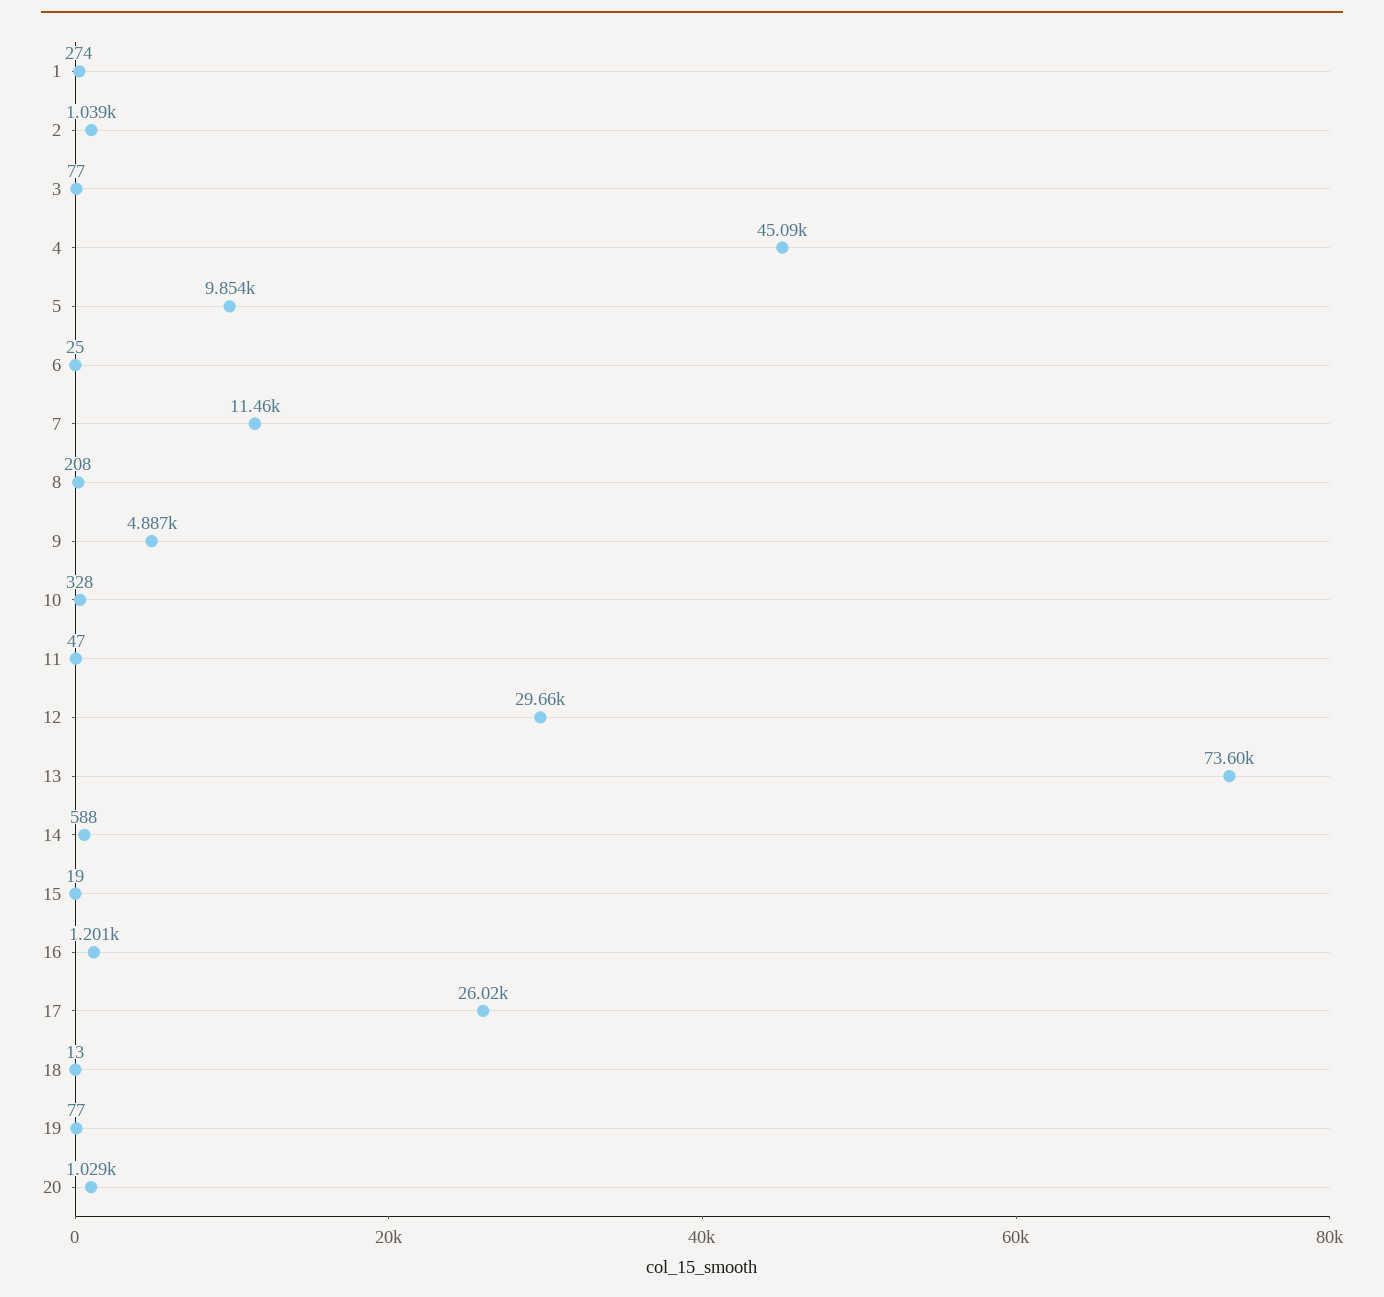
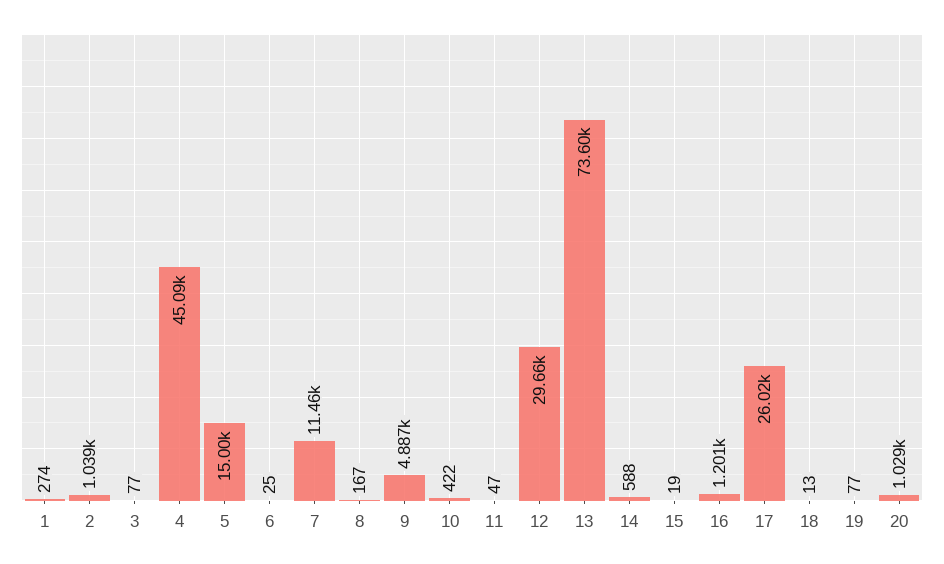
  {
    "1": 274,
    "2": 1039,
    "3": 77,
    "4": 45090,
-   "5": 9854,
+   "5": 15000,
    "6": 25,
    "7": 11460,
-   "8": 208,
+   "8": 167,
    "9": 4887,
-   "10": 328,
+   "10": 422,
    "11": 47,
    "12": 29660,
    "13": 73600,
    "14": 588,
    "15": 19,
    "16": 1201,
    "17": 26020,
    "18": 13,
    "19": 77,
    "20": 1029
  }

